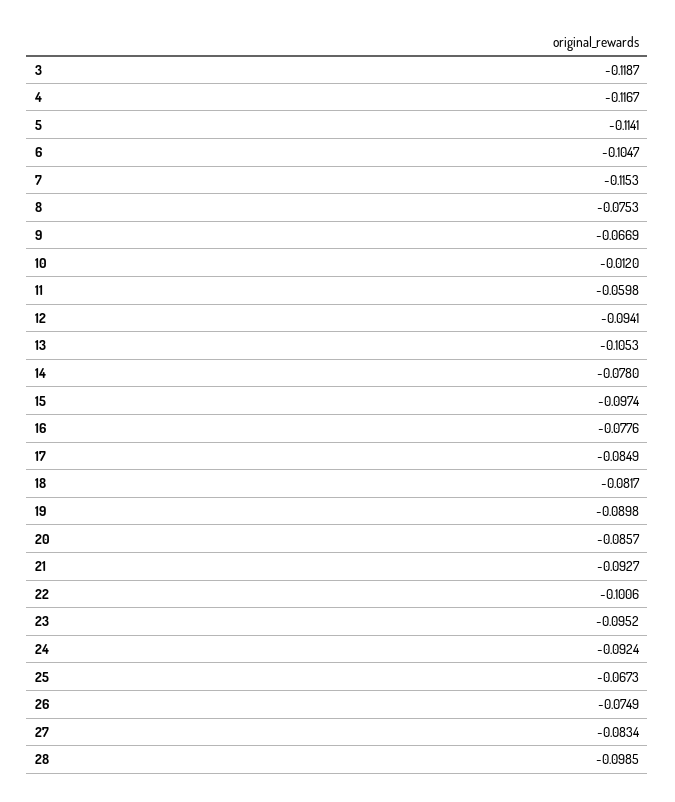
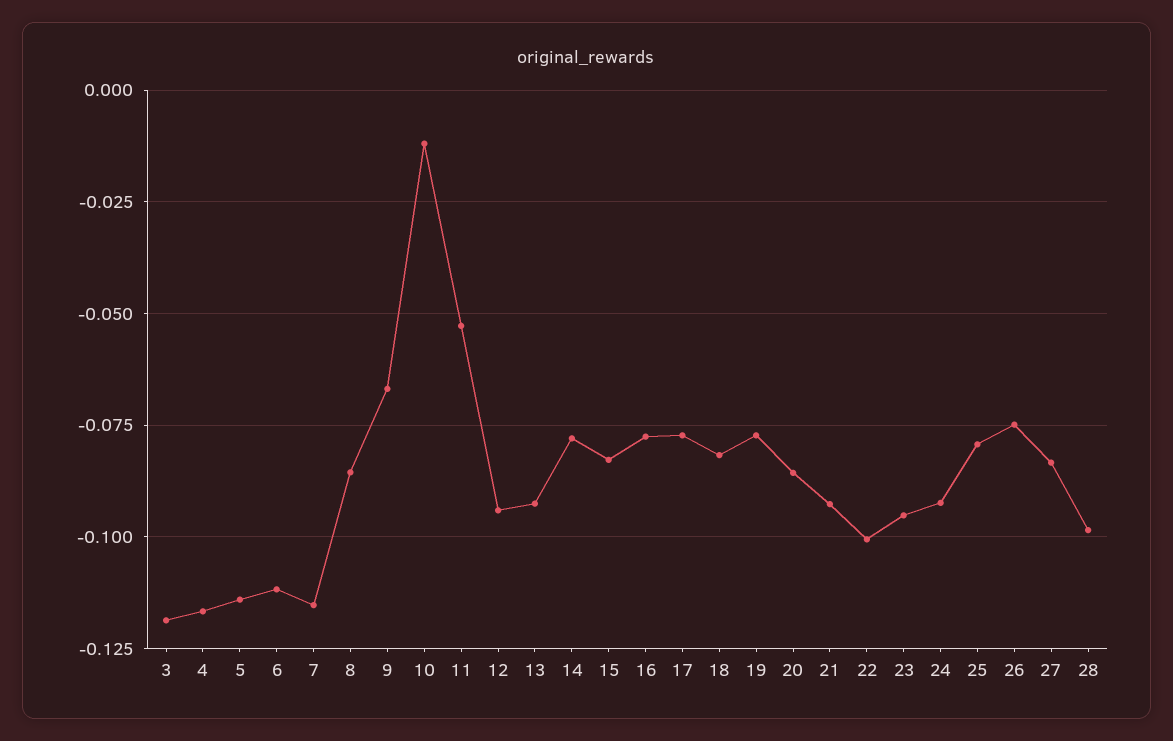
  {
    "3": -0.1187,
    "4": -0.1167,
    "5": -0.1141,
-   "6": -0.1047,
+   "6": -0.1125,
    "7": -0.1153,
-   "8": -0.0753,
+   "8": -0.085,
    "9": -0.0669,
    "10": -0.012,
-   "11": -0.0598,
+   "11": -0.0525,
    "12": -0.0941,
-   "13": -0.1053,
+   "13": -0.0925,
    "14": -0.078,
-   "15": -0.0974,
+   "15": -0.0825,
    "16": -0.0776,
-   "17": -0.0849,
+   "17": -0.0775,
    "18": -0.0817,
-   "19": -0.0898,
+   "19": -0.0775,
    "20": -0.0857,
    "21": -0.0927,
    "22": -0.1006,
    "23": -0.0952,
    "24": -0.0924,
-   "25": -0.0673,
+   "25": -0.08,
    "26": -0.0749,
    "27": -0.0834,
    "28": -0.0985
  }

